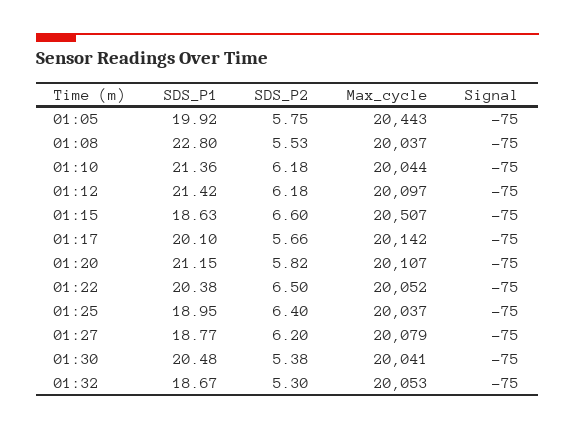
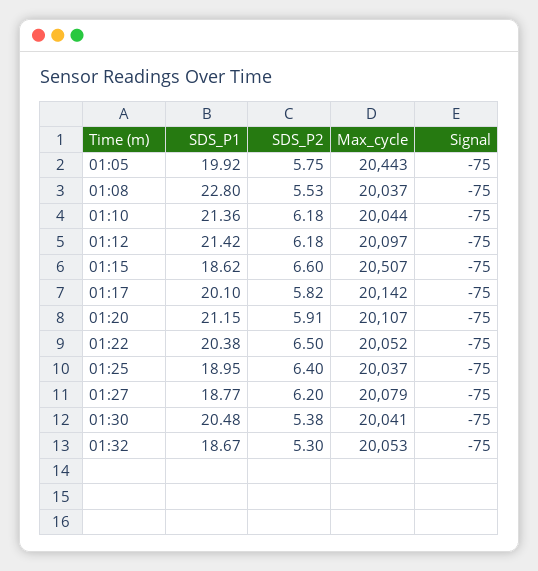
  {
    "SDS_P1": {
      "01:05": 19.92,
      "01:08": 22.8,
      "01:10": 21.36,
      "01:12": 21.42,
-     "01:15": 18.63,
+     "01:15": 18.62,
      "01:17": 20.1,
      "01:20": 21.15,
      "01:22": 20.38,
      "01:25": 18.95,
      "01:27": 18.77,
      "01:30": 20.48,
      "01:32": 18.67
    },
    "SDS_P2": {
      "01:05": 5.75,
      "01:08": 5.53,
      "01:10": 6.18,
      "01:12": 6.18,
      "01:15": 6.6,
-     "01:17": 5.66,
+     "01:17": 5.82,
-     "01:20": 5.82,
+     "01:20": 5.91,
      "01:22": 6.5,
      "01:25": 6.4,
      "01:27": 6.2,
      "01:30": 5.38,
      "01:32": 5.3
    },
    "Max_cycle": {
      "01:05": 20443,
      "01:08": 20037,
      "01:10": 20044,
      "01:12": 20097,
      "01:15": 20507,
      "01:17": 20142,
      "01:20": 20107,
      "01:22": 20052,
      "01:25": 20037,
      "01:27": 20079,
      "01:30": 20041,
      "01:32": 20053
    },
    "Signal": {
      "01:05": -75,
      "01:08": -75,
      "01:10": -75,
      "01:12": -75,
      "01:15": -75,
      "01:17": -75,
      "01:20": -75,
      "01:22": -75,
      "01:25": -75,
      "01:27": -75,
      "01:30": -75,
      "01:32": -75
    }
  }

